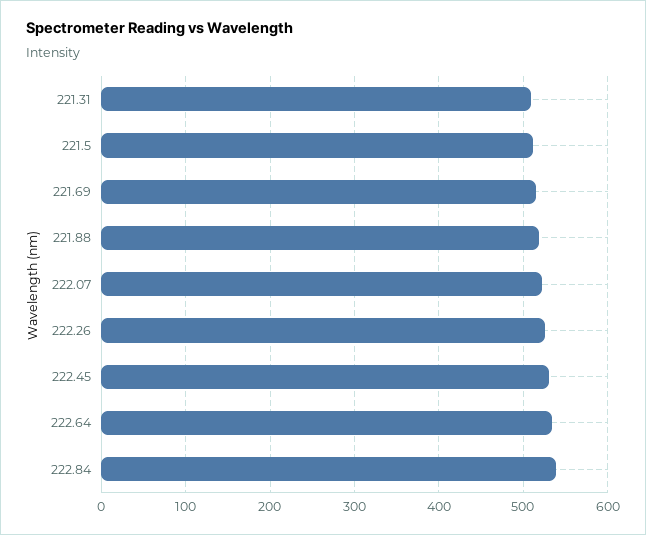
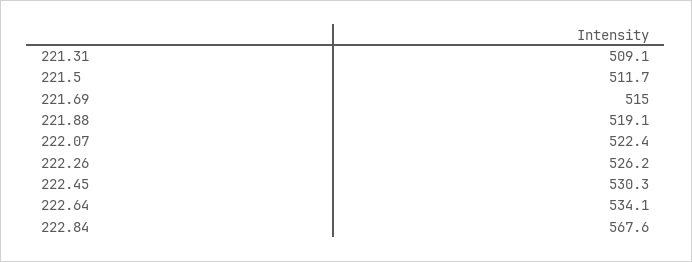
  {
    "221.31": 509.1,
    "221.5": 511.7,
    "221.69": 515,
    "221.88": 519.1,
    "222.07": 522.4,
    "222.26": 526.2,
    "222.45": 530.3,
    "222.64": 534.1,
-   "222.84": 540
+   "222.84": 567.6
  }

